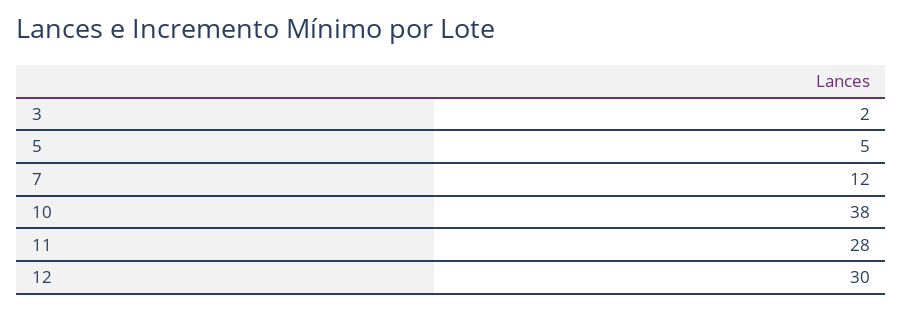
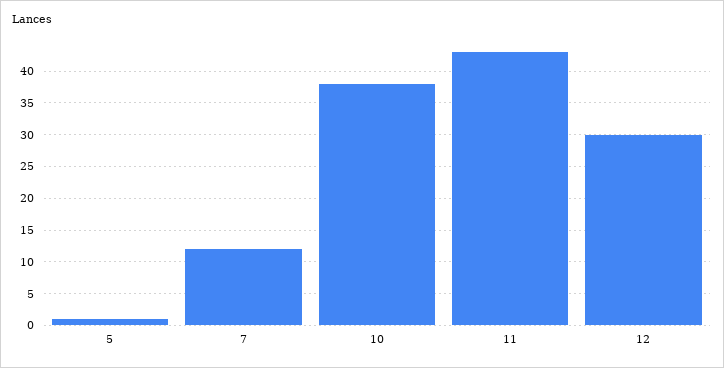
  {
-   "3": 2,
-   "5": 5,
+   "5": 1,
    "7": 12,
    "10": 38,
-   "11": 28,
+   "11": 43,
    "12": 30
  }

